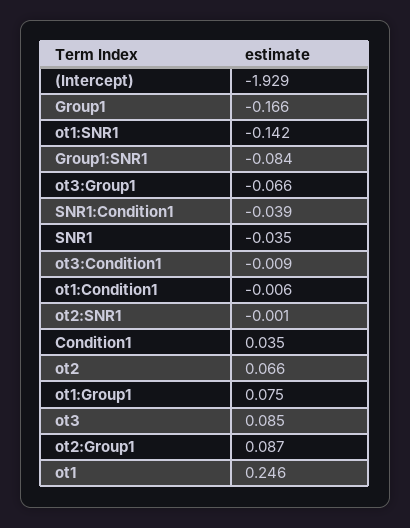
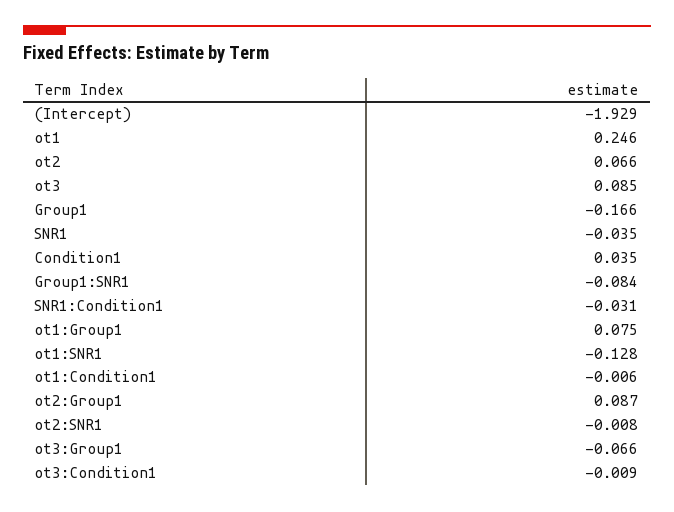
  {
    "(Intercept)": -1.929,
    "Group1": -0.166,
-   "ot1:SNR1": -0.142,
+   "ot1:SNR1": -0.128,
    "Group1:SNR1": -0.084,
    "ot3:Group1": -0.066,
-   "SNR1:Condition1": -0.039,
+   "SNR1:Condition1": -0.031,
    "SNR1": -0.035,
    "ot3:Condition1": -0.009,
    "ot1:Condition1": -0.006,
-   "ot2:SNR1": -0.001,
+   "ot2:SNR1": -0.008,
    "Condition1": 0.035,
    "ot2": 0.066,
    "ot1:Group1": 0.075,
    "ot3": 0.085,
    "ot2:Group1": 0.087,
    "ot1": 0.246
  }

